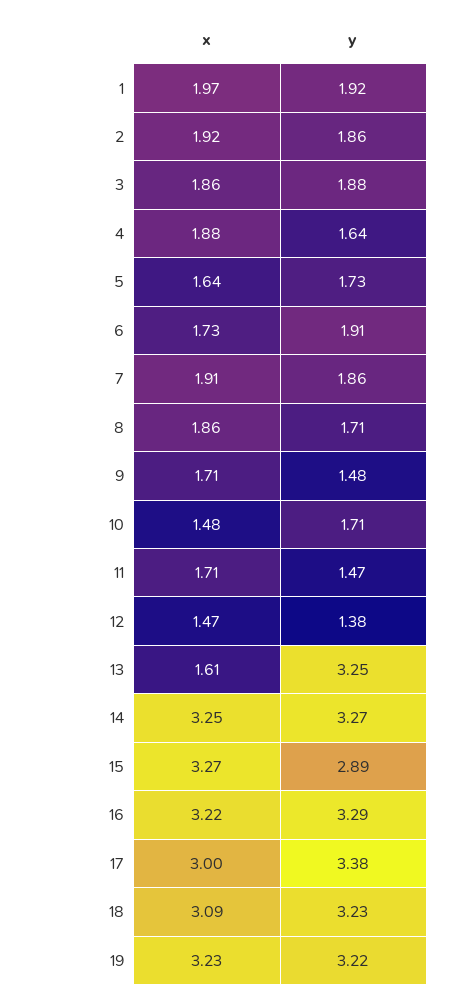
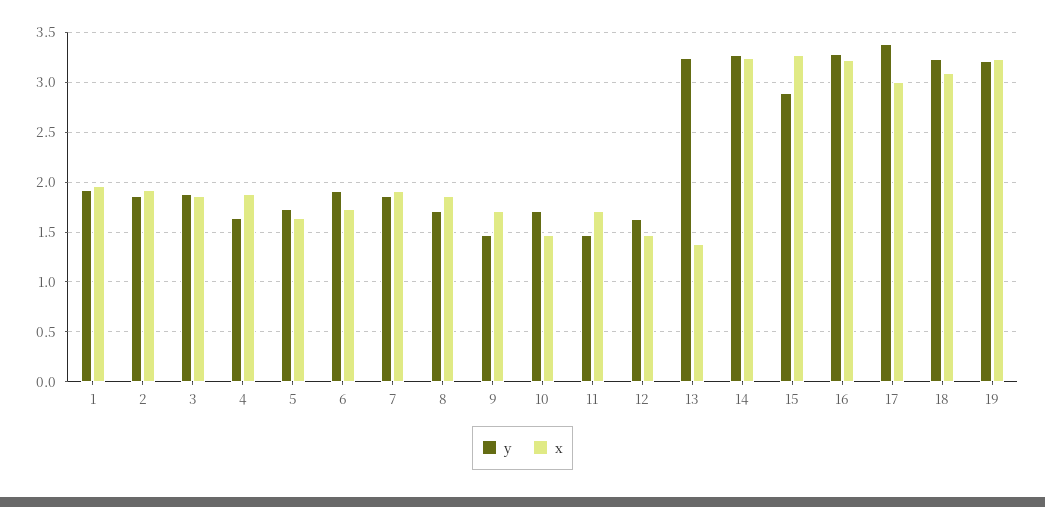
  {
    "x": {
      "1": 1.97,
      "2": 1.92,
      "3": 1.86,
      "4": 1.88,
      "5": 1.64,
      "6": 1.73,
      "7": 1.91,
      "8": 1.86,
      "9": 1.71,
      "10": 1.48,
      "11": 1.71,
      "12": 1.47,
-     "13": 1.61,
+     "13": 1.4,
      "14": 3.25,
      "15": 3.27,
      "16": 3.22,
      "17": 3,
      "18": 3.09,
      "19": 3.23
    },
    "y": {
      "1": 1.92,
      "2": 1.86,
      "3": 1.88,
      "4": 1.64,
      "5": 1.73,
      "6": 1.91,
      "7": 1.86,
      "8": 1.71,
      "9": 1.48,
      "10": 1.71,
      "11": 1.47,
-     "12": 1.38,
+     "12": 1.6,
      "13": 3.25,
      "14": 3.27,
      "15": 2.89,
      "16": 3.29,
      "17": 3.38,
      "18": 3.23,
      "19": 3.22
    }
  }

